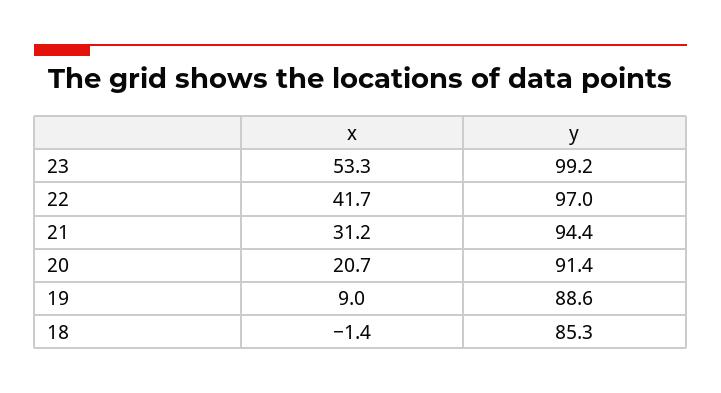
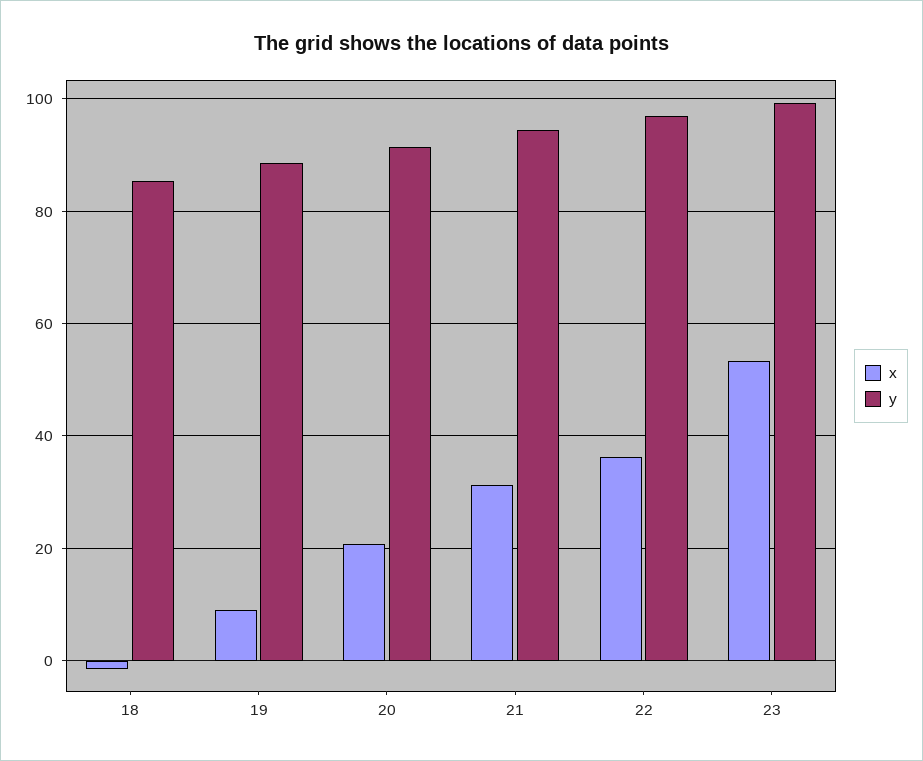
  {
    "x": {
      "23": 53.3,
-     "22": 41.7,
+     "22": 36,
      "21": 31.2,
      "20": 20.7,
      "19": 9,
      "18": -1.4
    },
    "y": {
      "23": 99.2,
      "22": 97,
      "21": 94.4,
      "20": 91.4,
      "19": 88.6,
      "18": 85.3
    }
  }

